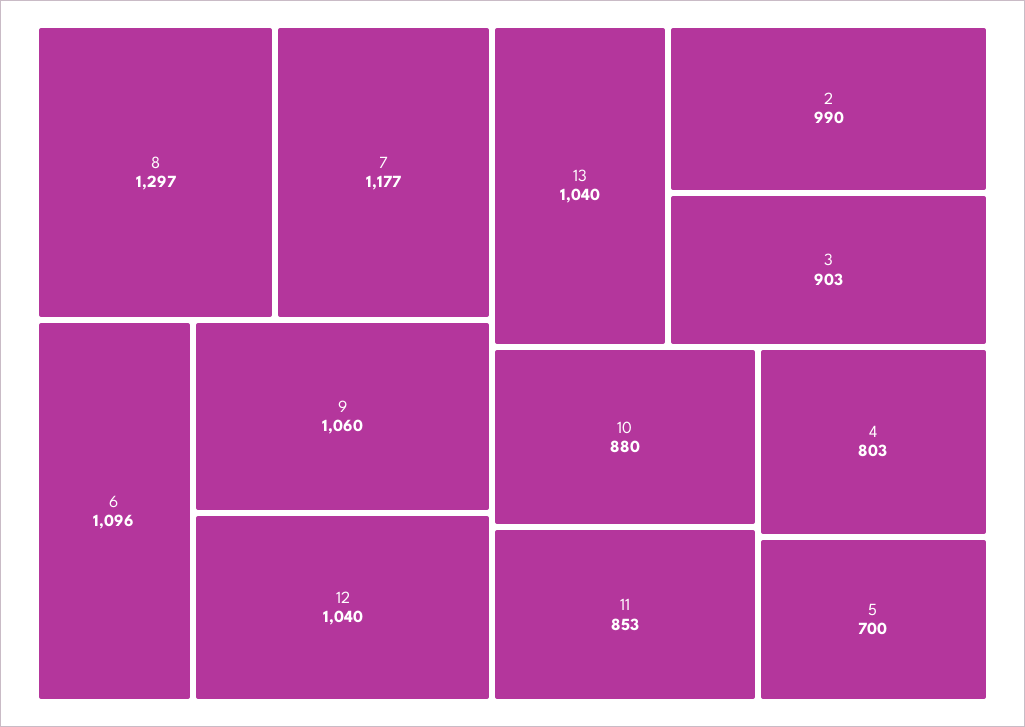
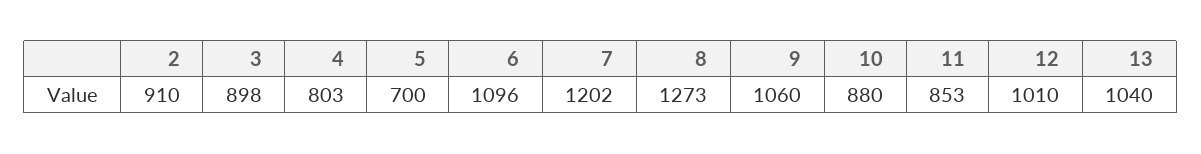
  {
-   "8": 1297,
+   "8": 1273,
-   "7": 1177,
+   "7": 1202,
    "6": 1096,
    "9": 1060,
-   "12": 1040,
+   "12": 1010,
    "13": 1040,
-   "2": 990,
+   "2": 910,
-   "3": 903,
+   "3": 898,
    "10": 880,
    "11": 853,
    "4": 803,
    "5": 700
  }

